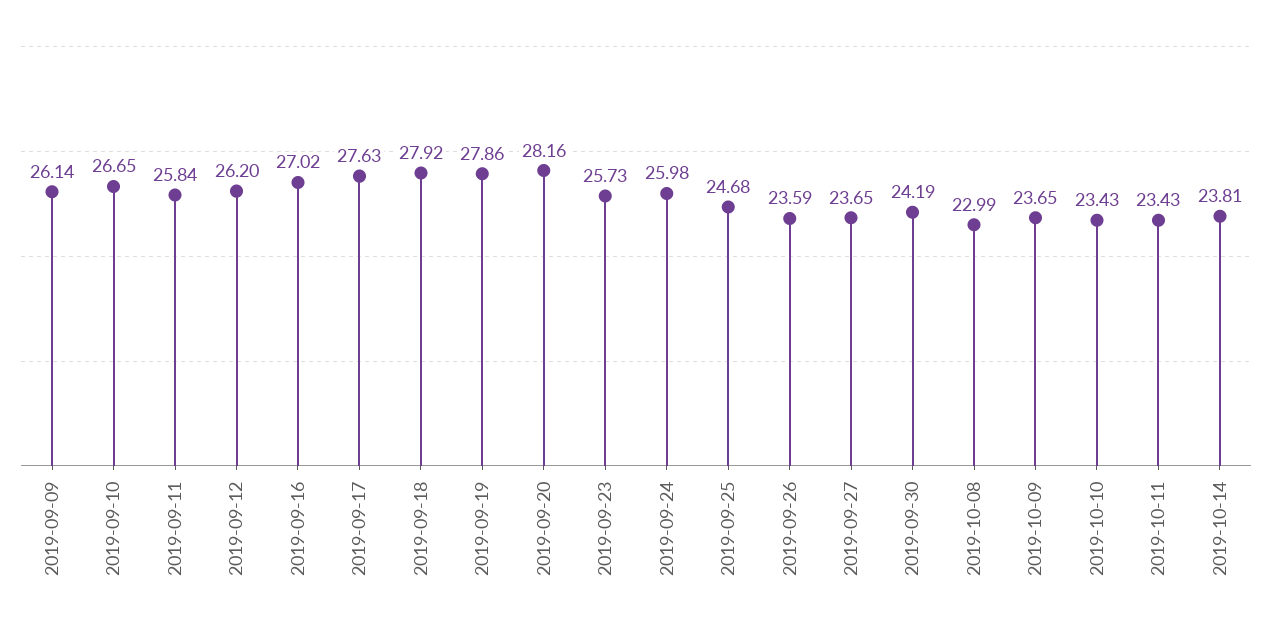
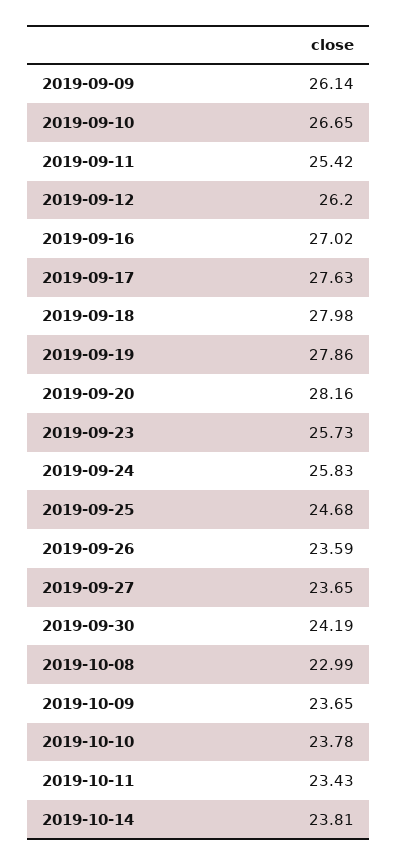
  {
    "2019-09-09": 26.14,
    "2019-09-10": 26.65,
-   "2019-09-11": 25.84,
+   "2019-09-11": 25.42,
    "2019-09-12": 26.2,
    "2019-09-16": 27.02,
    "2019-09-17": 27.63,
-   "2019-09-18": 27.92,
+   "2019-09-18": 27.98,
    "2019-09-19": 27.86,
    "2019-09-20": 28.16,
    "2019-09-23": 25.73,
-   "2019-09-24": 25.98,
+   "2019-09-24": 25.83,
    "2019-09-25": 24.68,
    "2019-09-26": 23.59,
    "2019-09-27": 23.65,
    "2019-09-30": 24.19,
    "2019-10-08": 22.99,
    "2019-10-09": 23.65,
-   "2019-10-10": 23.43,
+   "2019-10-10": 23.78,
    "2019-10-11": 23.43,
    "2019-10-14": 23.81
  }

